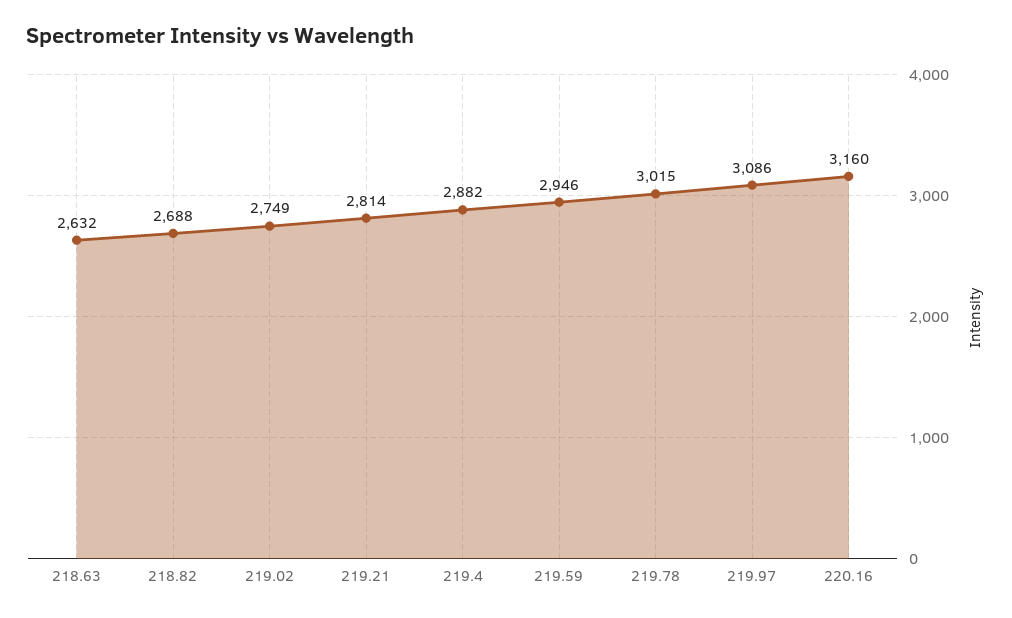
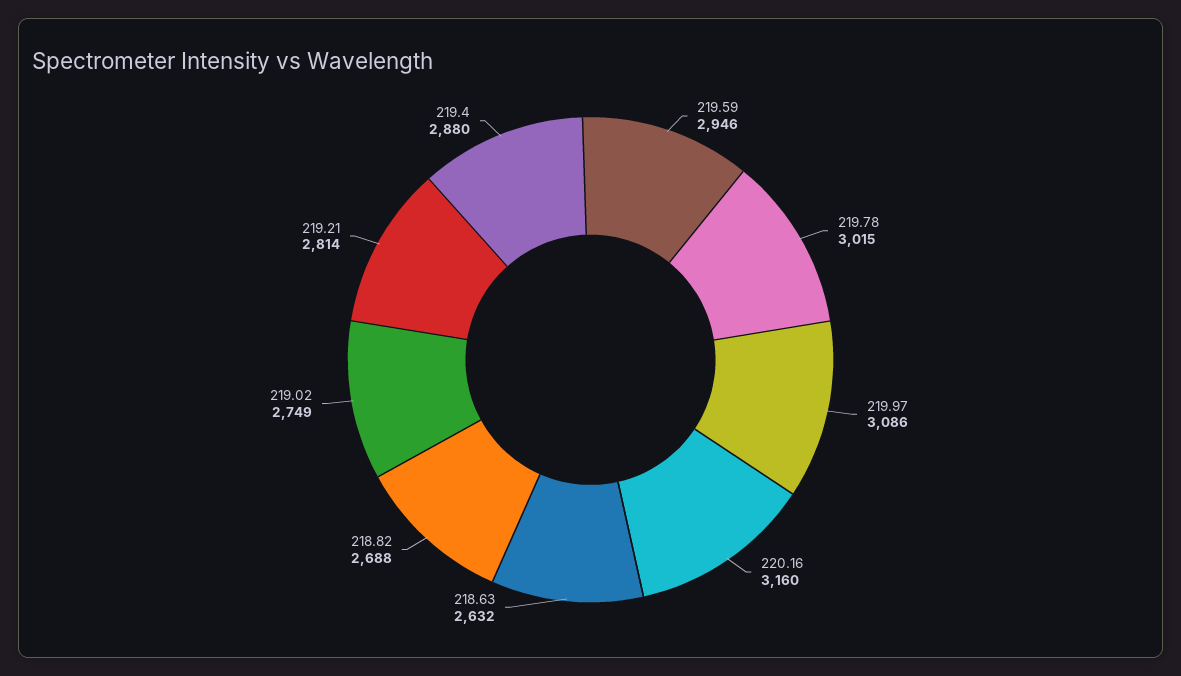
  {
    "218.63": 2632,
    "218.82": 2688,
    "219.02": 2749,
    "219.21": 2814,
-   "219.4": 2882,
+   "219.4": 2880,
    "219.59": 2946,
    "219.78": 3015,
    "219.97": 3086,
    "220.16": 3160
  }

